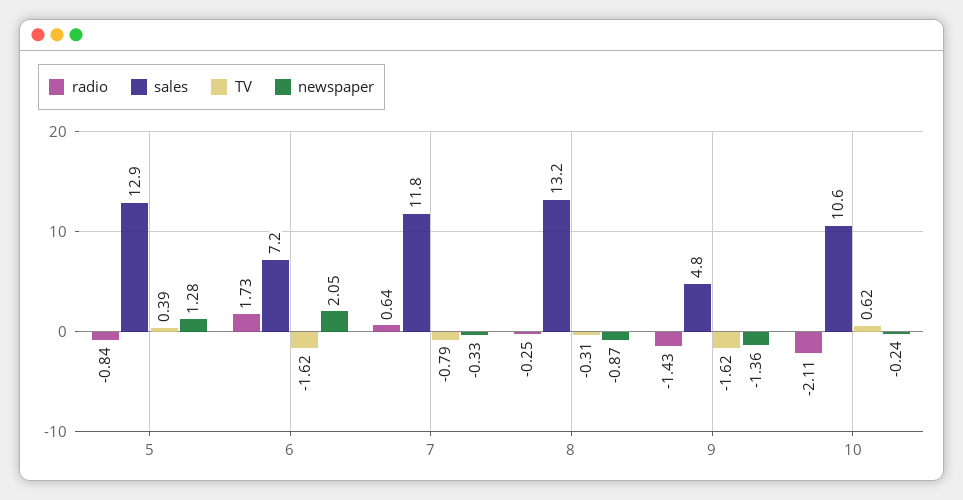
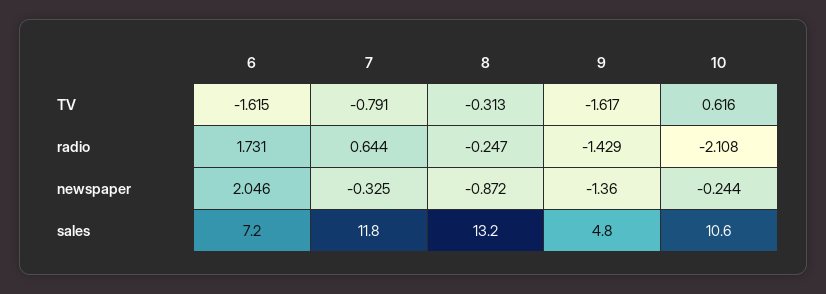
  {
    "radio": {
-     "5": -0.84,
      "6": 1.731,
      "7": 0.644,
      "8": -0.247,
      "9": -1.429,
      "10": -2.108
    },
    "sales": {
-     "5": 12.9,
      "6": 7.2,
      "7": 11.8,
      "8": 13.2,
      "9": 4.8,
      "10": 10.6
    },
    "TV": {
-     "5": 0.39,
      "6": -1.615,
      "7": -0.791,
      "8": -0.313,
      "9": -1.617,
      "10": 0.616
    },
    "newspaper": {
-     "5": 1.28,
      "6": 2.046,
      "7": -0.325,
      "8": -0.872,
      "9": -1.36,
      "10": -0.244
    }
  }

